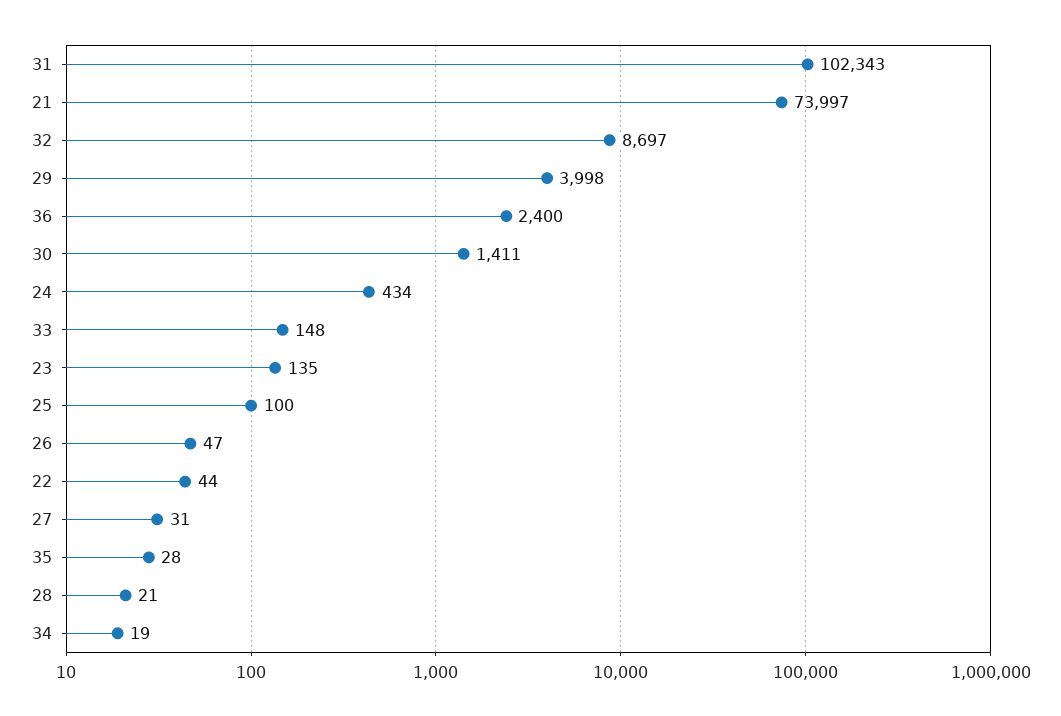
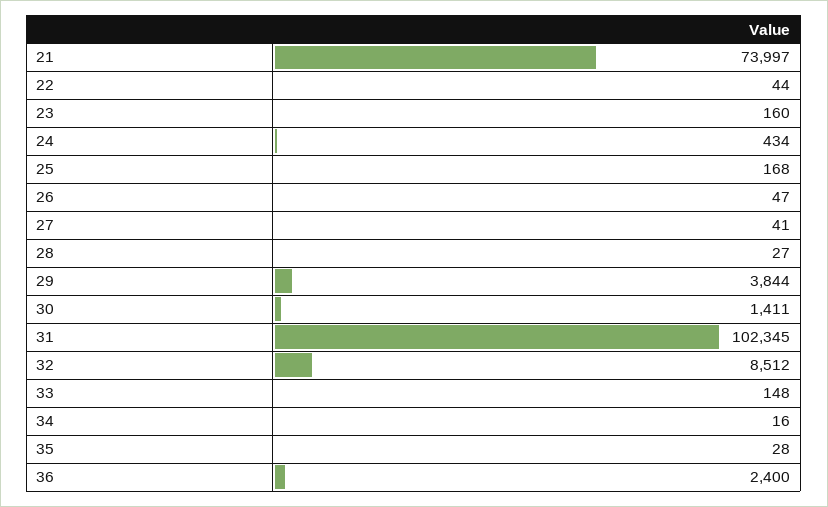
  {
-   "31": 102343,
+   "31": 102345,
    "21": 73997,
-   "32": 8697,
+   "32": 8512,
-   "29": 3998,
+   "29": 3844,
    "36": 2400,
    "30": 1411,
    "24": 434,
    "33": 148,
-   "23": 135,
+   "23": 160,
-   "25": 100,
+   "25": 168,
    "26": 47,
    "22": 44,
-   "27": 31,
+   "27": 41,
    "35": 28,
-   "28": 21,
+   "28": 27,
-   "34": 19
+   "34": 16
  }

